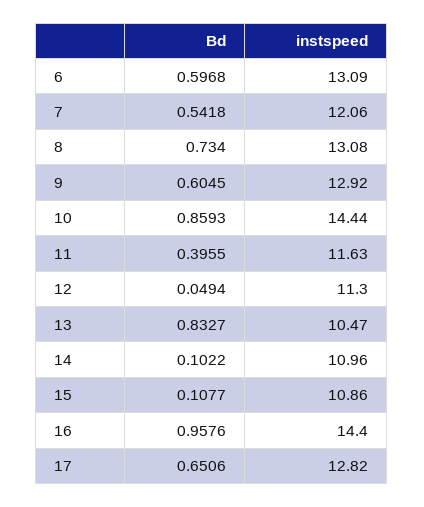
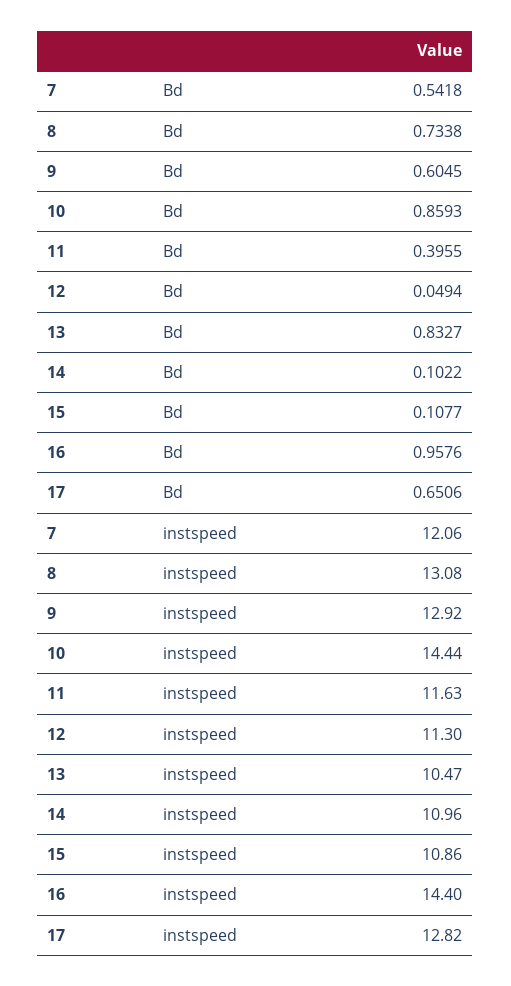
  {
    "Bd": {
-     "6": 0.5968,
      "7": 0.5418,
-     "8": 0.734,
+     "8": 0.7338,
      "9": 0.6045,
      "10": 0.8593,
      "11": 0.3955,
      "12": 0.0494,
      "13": 0.8327,
      "14": 0.1022,
      "15": 0.1077,
      "16": 0.9576,
      "17": 0.6506
    },
    "instspeed": {
-     "6": 13.09,
      "7": 12.06,
      "8": 13.08,
      "9": 12.92,
      "10": 14.44,
      "11": 11.63,
      "12": 11.3,
      "13": 10.47,
      "14": 10.96,
      "15": 10.86,
      "16": 14.4,
      "17": 12.82
    }
  }

